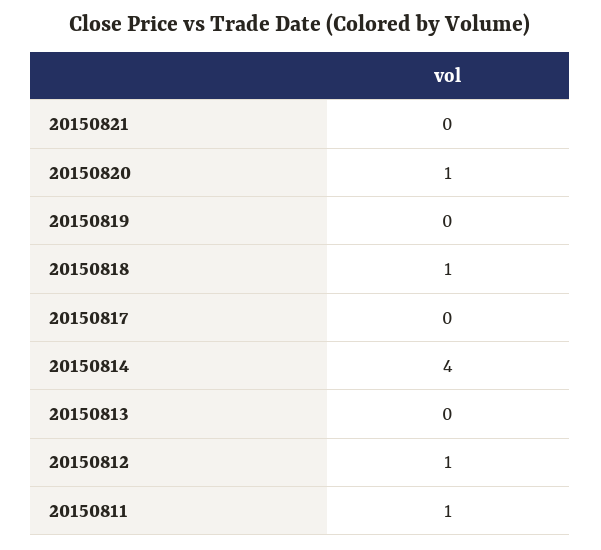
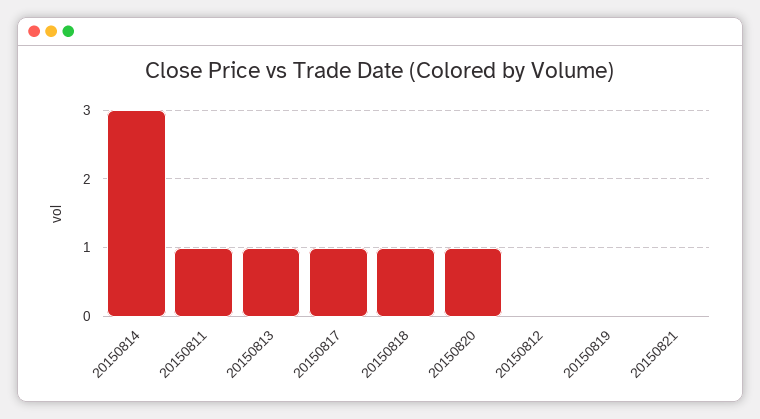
  {
    "20150821": 0,
    "20150820": 1,
    "20150819": 0,
    "20150818": 1,
-   "20150817": 0,
+   "20150817": 1,
-   "20150814": 4,
+   "20150814": 3,
-   "20150813": 0,
+   "20150813": 1,
-   "20150812": 1,
+   "20150812": 0,
    "20150811": 1
  }

